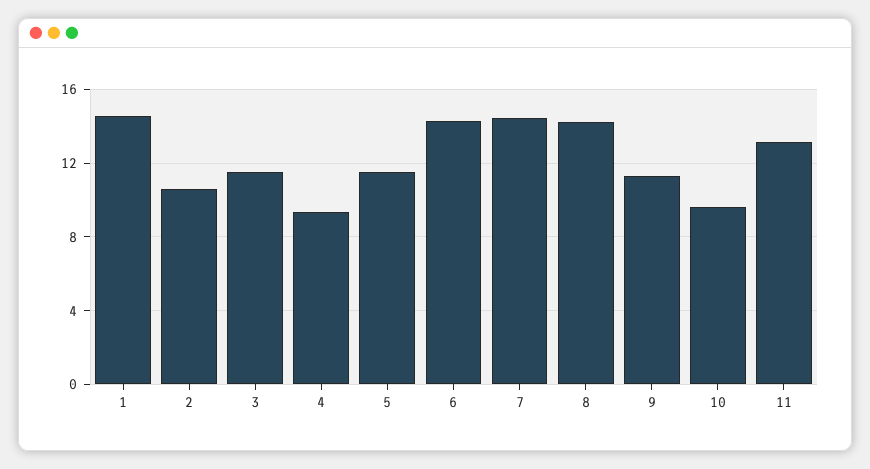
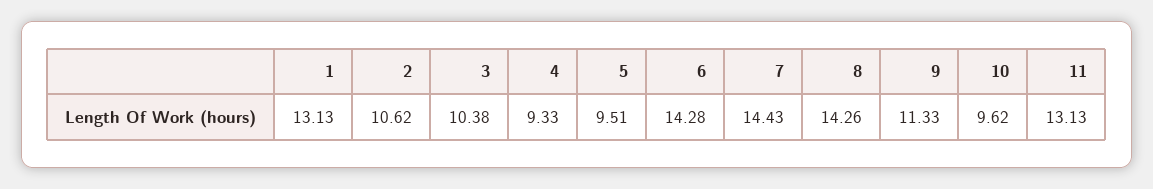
  {
-   "1": 14.5,
+   "1": 13.13,
    "2": 10.62,
-   "3": 11.5,
+   "3": 10.38,
    "4": 9.33,
-   "5": 11.5,
+   "5": 9.51,
    "6": 14.28,
    "7": 14.43,
    "8": 14.26,
    "9": 11.33,
    "10": 9.62,
    "11": 13.13
  }

